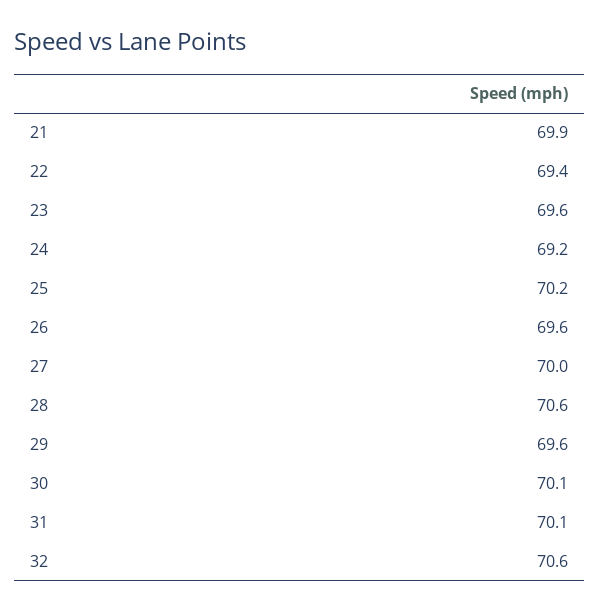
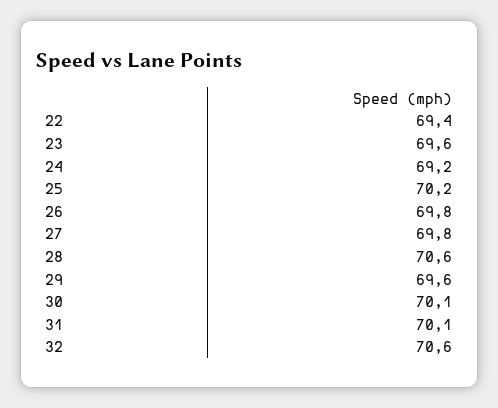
  {
-   "21": 69.9,
    "22": 69.4,
    "23": 69.6,
    "24": 69.2,
    "25": 70.2,
-   "26": 69.6,
+   "26": 69.8,
-   "27": 70,
+   "27": 69.8,
    "28": 70.6,
    "29": 69.6,
    "30": 70.1,
    "31": 70.1,
    "32": 70.6
  }

